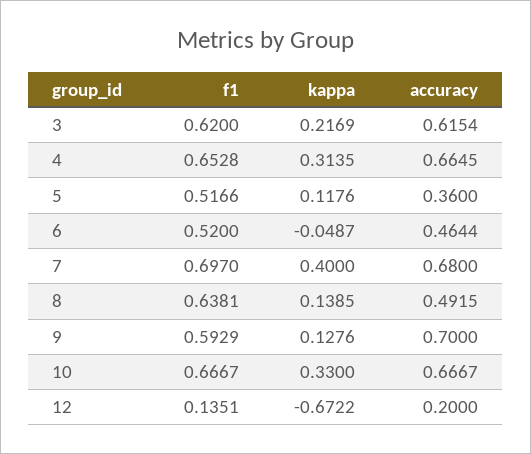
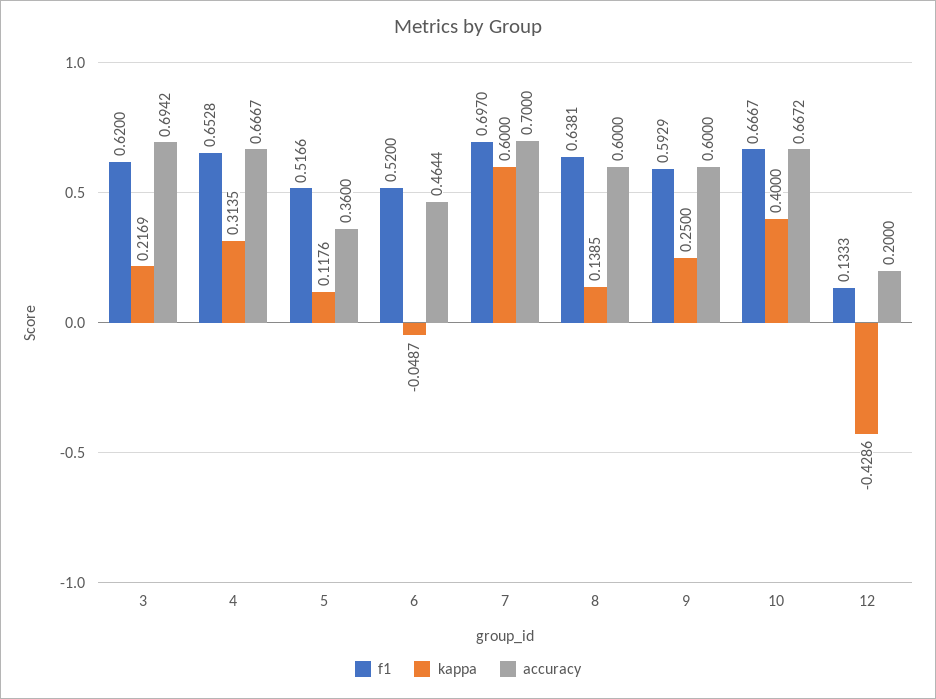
  {
    "f1": {
      "3": 0.62,
      "4": 0.6528,
      "5": 0.5166,
      "6": 0.52,
      "7": 0.697,
      "8": 0.6381,
      "9": 0.5929,
      "10": 0.6667,
-     "12": 0.1351
+     "12": 0.1333
    },
    "kappa": {
      "3": 0.2169,
      "4": 0.3135,
      "5": 0.1176,
      "6": -0.0487,
-     "7": 0.4,
+     "7": 0.6,
      "8": 0.1385,
-     "9": 0.1276,
+     "9": 0.25,
-     "10": 0.33,
+     "10": 0.4,
-     "12": -0.6722
+     "12": -0.4286
    },
    "accuracy": {
-     "3": 0.6154,
+     "3": 0.6942,
-     "4": 0.6645,
+     "4": 0.6667,
      "5": 0.36,
      "6": 0.4644,
-     "7": 0.68,
+     "7": 0.7,
-     "8": 0.4915,
+     "8": 0.6,
-     "9": 0.7,
+     "9": 0.6,
-     "10": 0.6667,
+     "10": 0.6672,
      "12": 0.2
    }
  }

